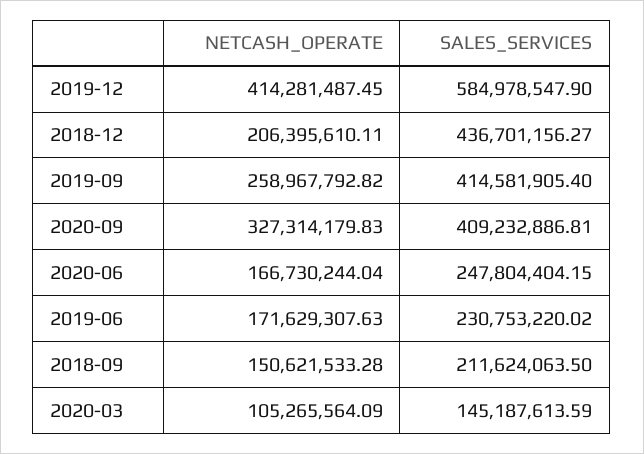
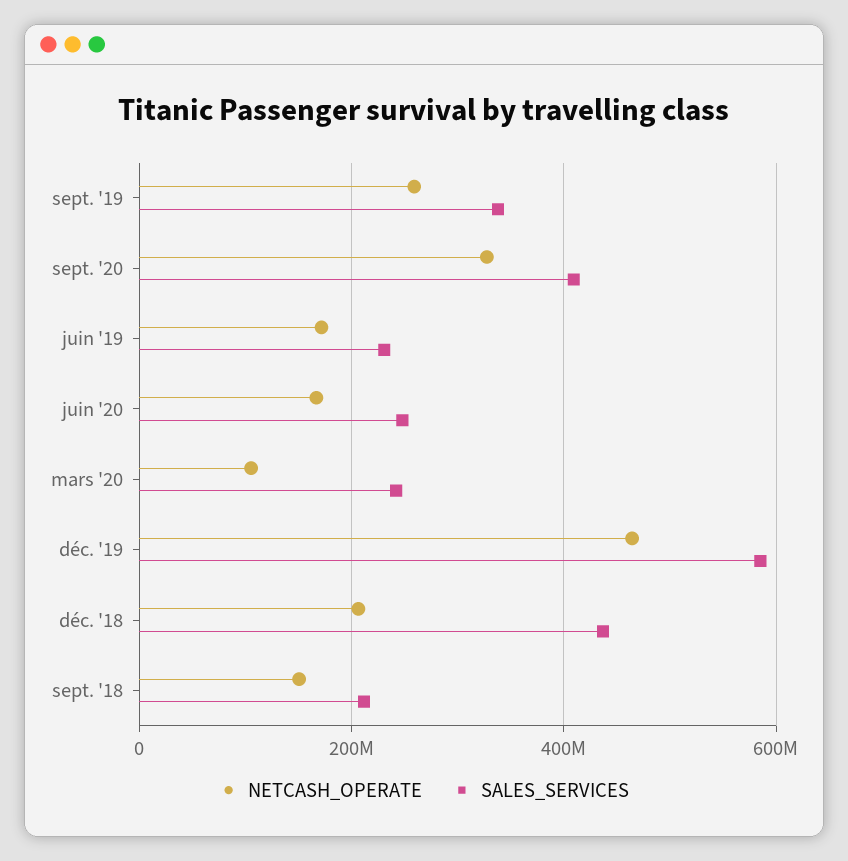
  {
    "NETCASH_OPERATE": {
-     "2019-12": 414281487.45,
+     "2019-12": 460000000,
      "2018-12": 206395610.11,
      "2019-09": 258967792.82,
      "2020-09": 327314179.83,
      "2020-06": 166730244.04,
      "2019-06": 171629307.63,
      "2018-09": 150621533.28,
      "2020-03": 105265564.09
    },
    "SALES_SERVICES": {
      "2019-12": 584978547.9,
      "2018-12": 436701156.27,
-     "2019-09": 414581905.4,
+     "2019-09": 340000000,
      "2020-09": 409232886.81,
      "2020-06": 247804404.15,
      "2019-06": 230753220.02,
      "2018-09": 211624063.5,
-     "2020-03": 145187613.59
+     "2020-03": 240000000
    }
  }

